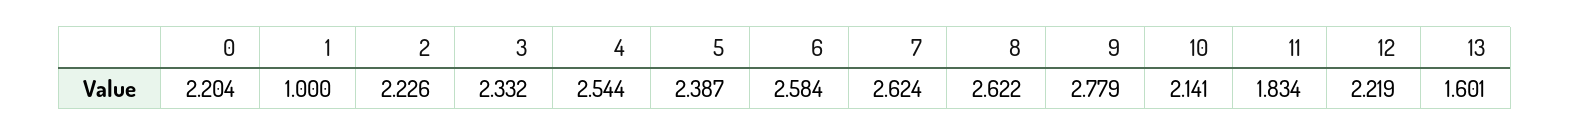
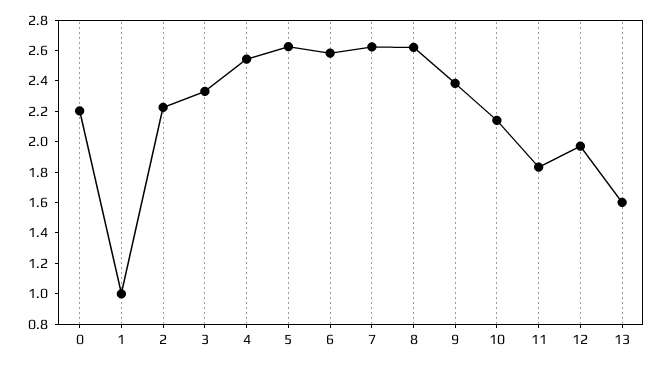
  {
    "0": 2.204,
    "1": 1,
    "2": 2.226,
    "3": 2.332,
    "4": 2.544,
-   "5": 2.387,
+   "5": 2.6,
    "6": 2.584,
    "7": 2.624,
    "8": 2.622,
-   "9": 2.779,
+   "9": 2.4,
    "10": 2.141,
    "11": 1.834,
-   "12": 2.219,
+   "12": 2,
    "13": 1.601
  }

